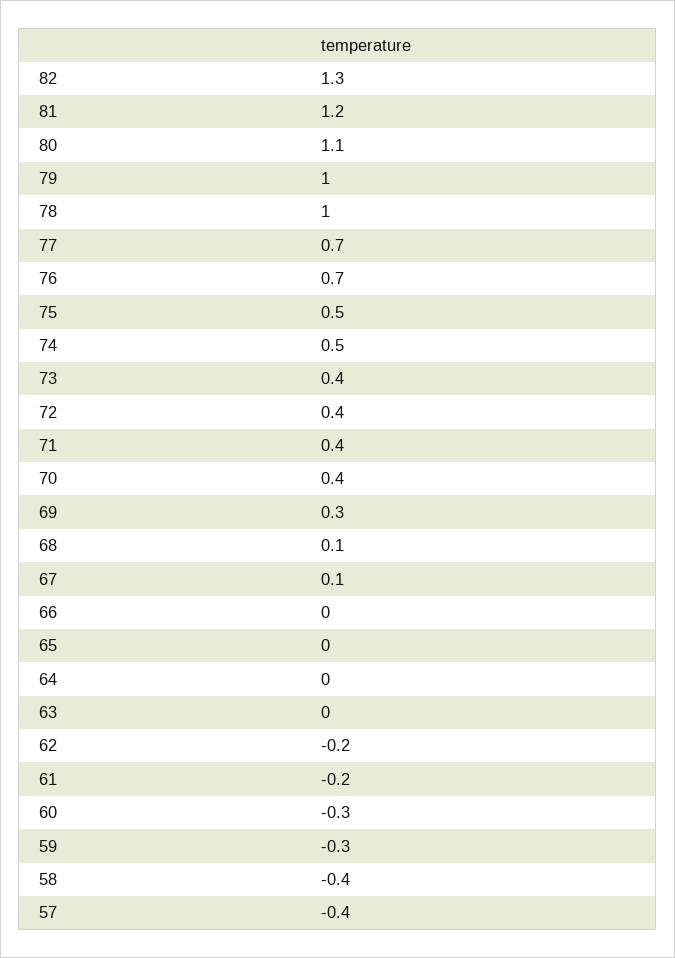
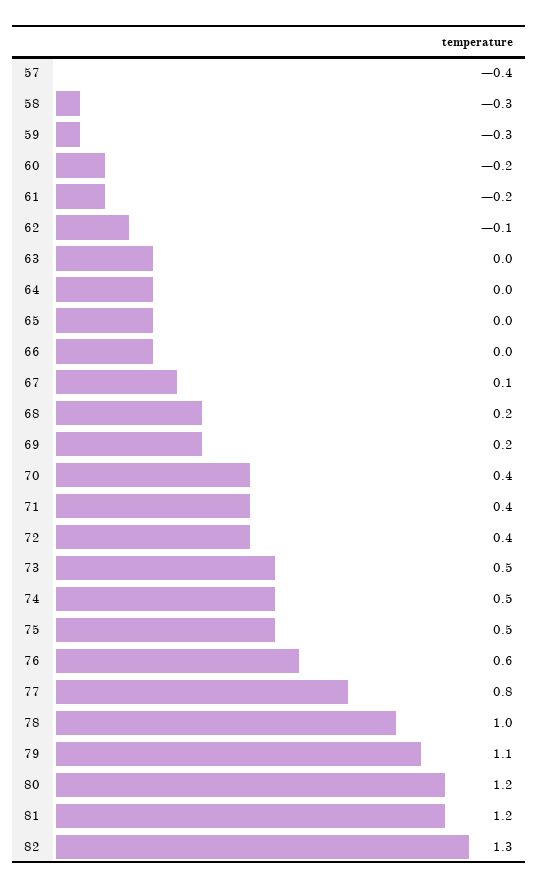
  {
    "82": 1.3,
    "81": 1.2,
-   "80": 1.1,
+   "80": 1.2,
-   "79": 1,
+   "79": 1.1,
    "78": 1,
-   "77": 0.7,
+   "77": 0.8,
-   "76": 0.7,
+   "76": 0.6,
    "75": 0.5,
    "74": 0.5,
-   "73": 0.4,
+   "73": 0.5,
    "72": 0.4,
    "71": 0.4,
    "70": 0.4,
-   "69": 0.3,
+   "69": 0.2,
-   "68": 0.1,
+   "68": 0.2,
    "67": 0.1,
    "66": 0,
    "65": 0,
    "64": 0,
    "63": 0,
-   "62": -0.2,
+   "62": -0.1,
    "61": -0.2,
-   "60": -0.3,
+   "60": -0.2,
    "59": -0.3,
-   "58": -0.4,
+   "58": -0.3,
    "57": -0.4
  }

